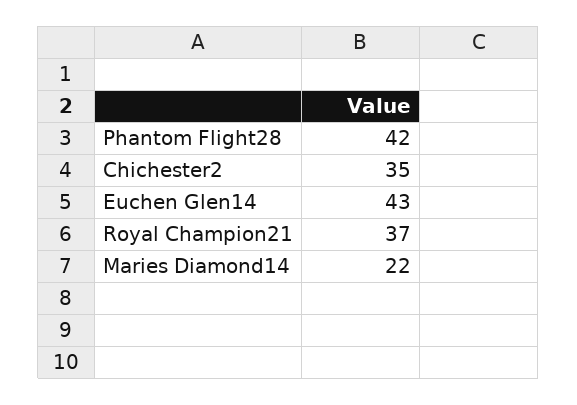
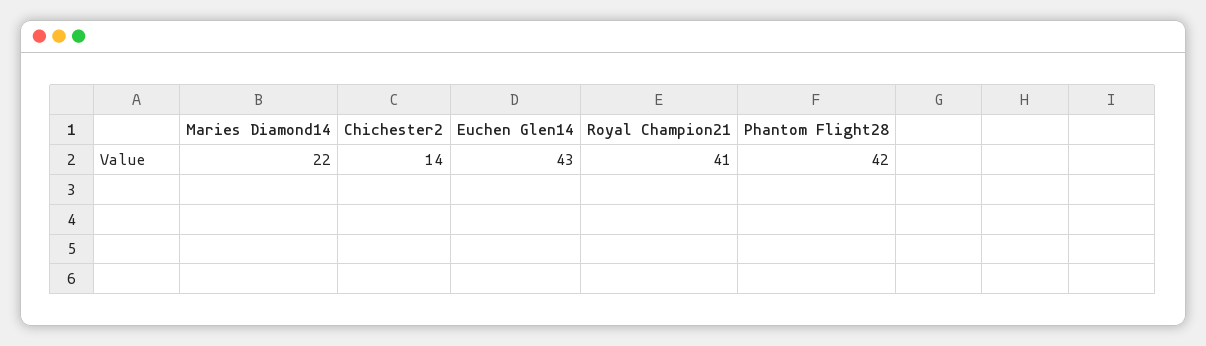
  {
    "Phantom Flight28": 42,
-   "Chichester2": 35,
+   "Chichester2": 14,
    "Euchen Glen14": 43,
-   "Royal Champion21": 37,
+   "Royal Champion21": 41,
    "Maries Diamond14": 22
  }

